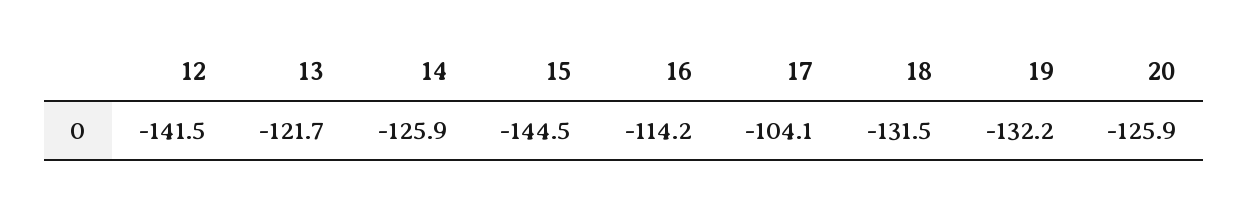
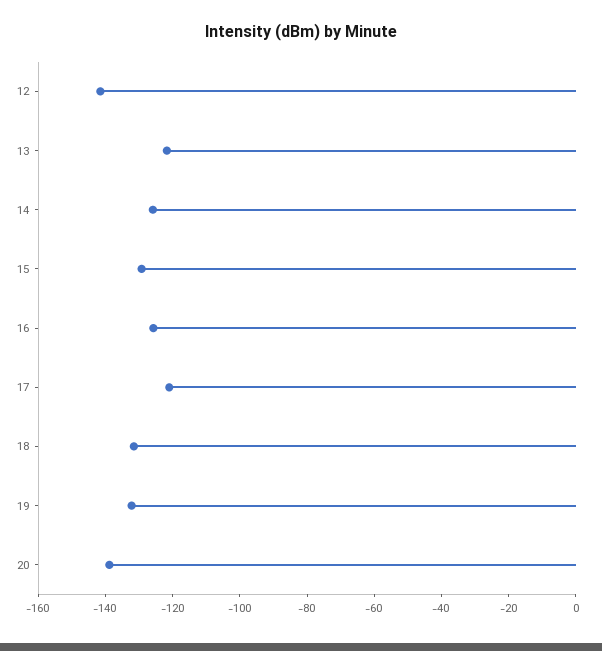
  {
    "12": -141.5,
    "13": -121.7,
    "14": -125.9,
-   "15": -144.5,
+   "15": -130,
-   "16": -114.2,
+   "16": -125,
-   "17": -104.1,
+   "17": -120,
    "18": -131.5,
    "19": -132.2,
-   "20": -125.9
+   "20": -140
  }

